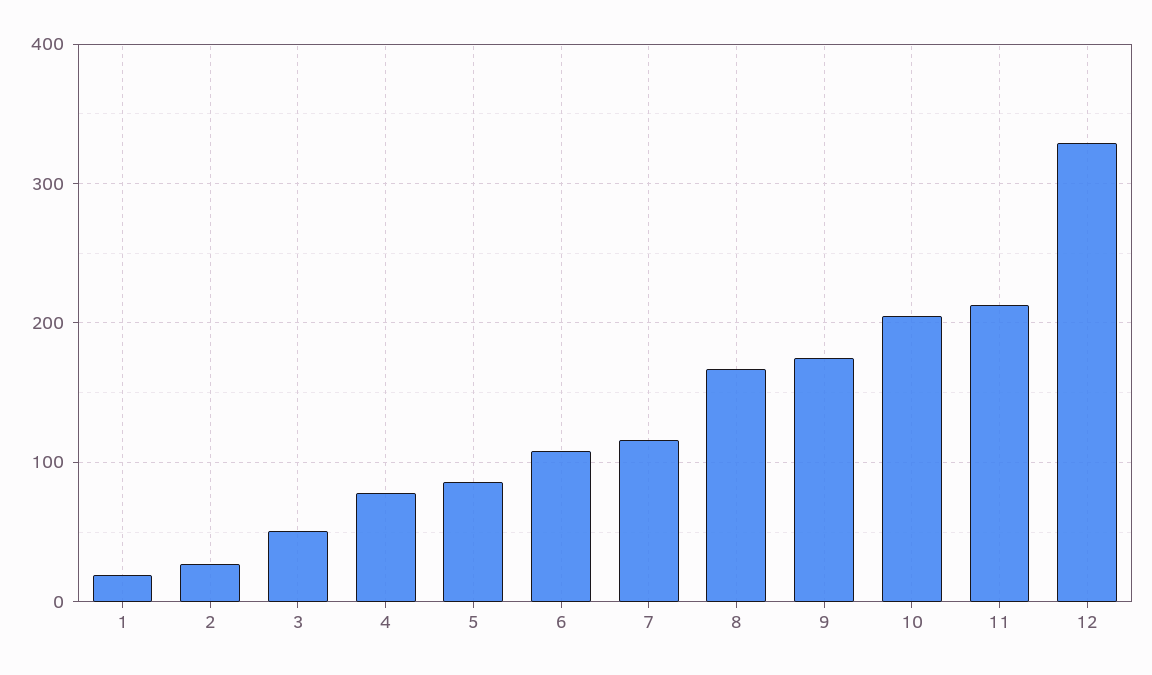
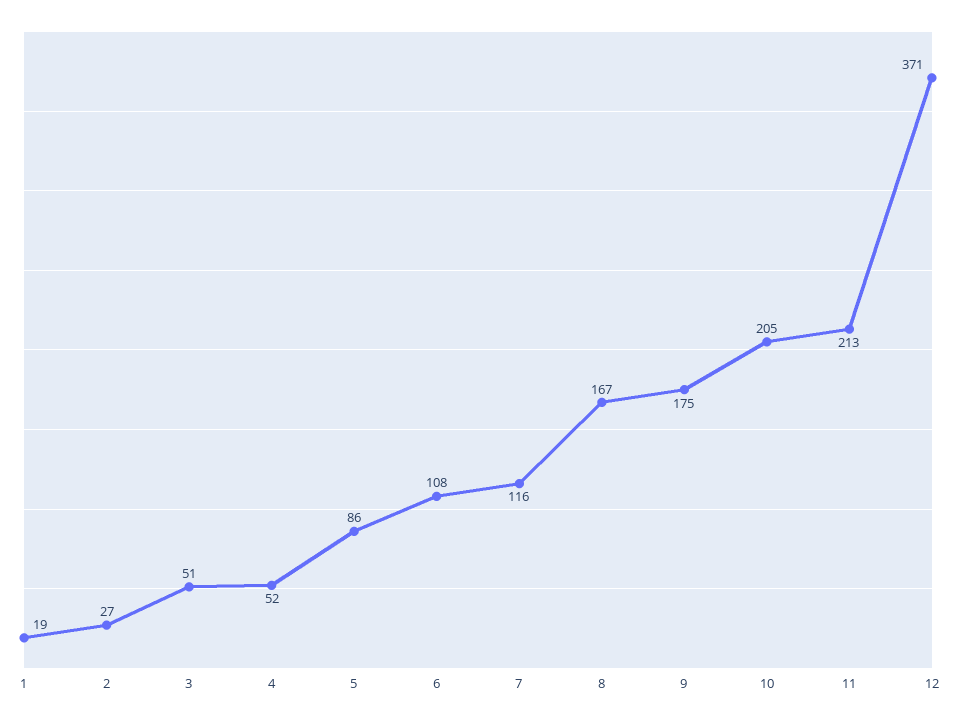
  {
    "1": 19,
    "2": 27,
    "3": 51,
-   "4": 80,
+   "4": 52,
    "5": 86,
    "6": 108,
    "7": 116,
    "8": 167,
    "9": 175,
    "10": 205,
    "11": 213,
-   "12": 330
+   "12": 371
  }

